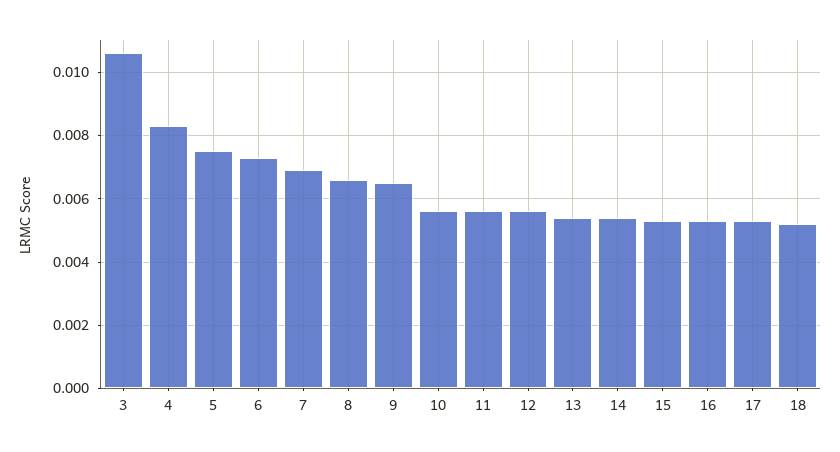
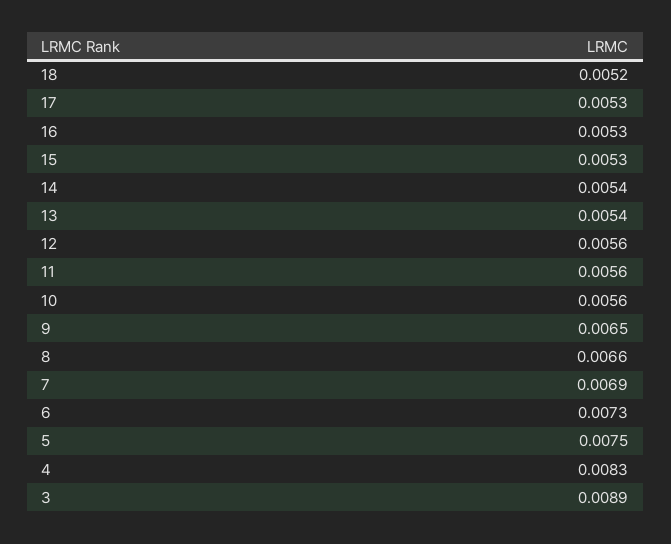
  {
-   "3": 0.0105,
+   "3": 0.0089,
    "4": 0.0083,
    "5": 0.0075,
    "6": 0.0073,
    "7": 0.0069,
    "8": 0.0066,
    "9": 0.0065,
    "10": 0.0056,
    "11": 0.0056,
    "12": 0.0056,
    "13": 0.0054,
    "14": 0.0054,
    "15": 0.0053,
    "16": 0.0053,
    "17": 0.0053,
    "18": 0.0052
  }

